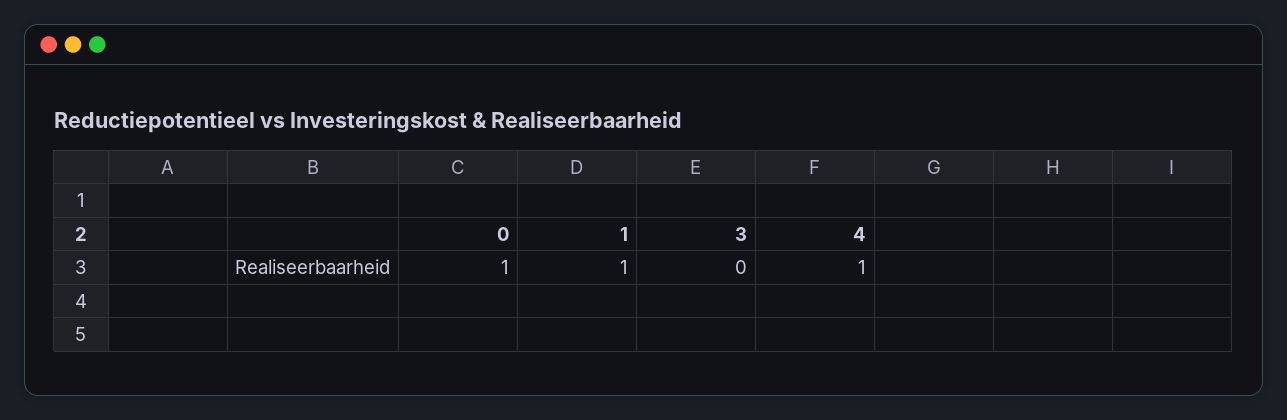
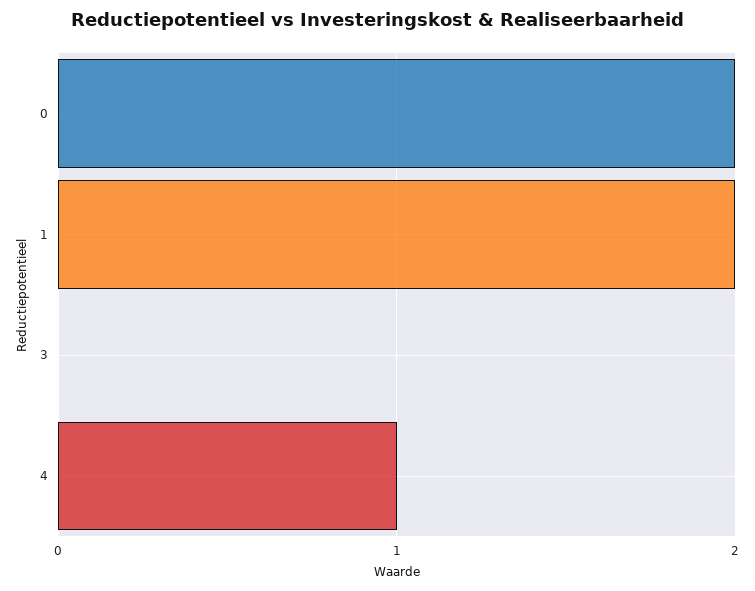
  {
-   "0": 1,
+   "0": 2,
-   "1": 1,
+   "1": 2,
    "3": 0,
    "4": 1
  }

